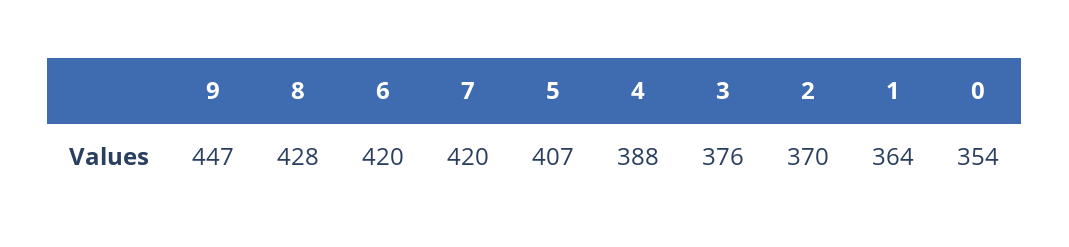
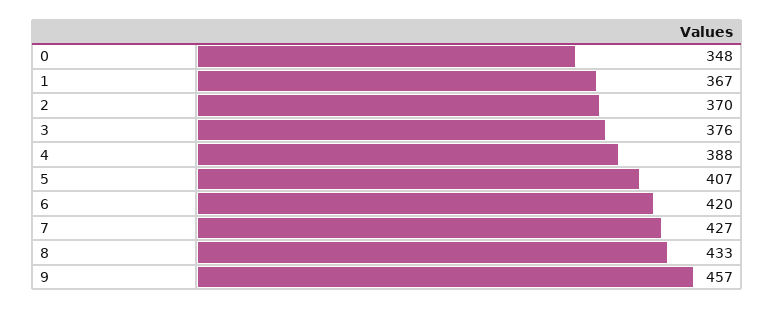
  {
-   "9": 447,
+   "9": 457,
-   "8": 428,
+   "8": 433,
    "6": 420,
-   "7": 420,
+   "7": 427,
    "5": 407,
    "4": 388,
    "3": 376,
    "2": 370,
-   "1": 364,
+   "1": 367,
-   "0": 354
+   "0": 348
  }

